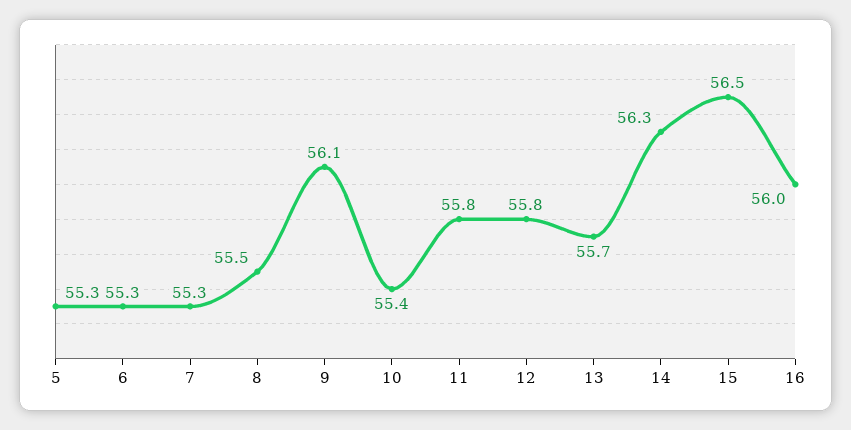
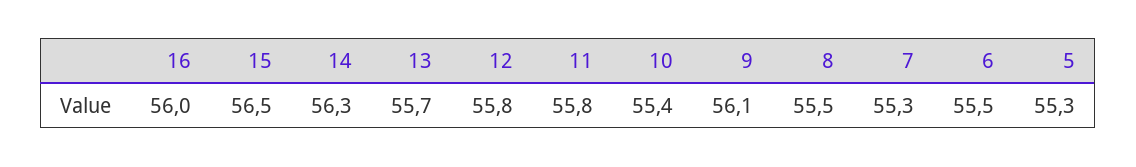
  {
    "5": 55.3,
-   "6": 55.3,
+   "6": 55.5,
    "7": 55.3,
    "8": 55.5,
    "9": 56.1,
    "10": 55.4,
    "11": 55.8,
    "12": 55.8,
    "13": 55.7,
    "14": 56.3,
    "15": 56.5,
    "16": 56
  }

